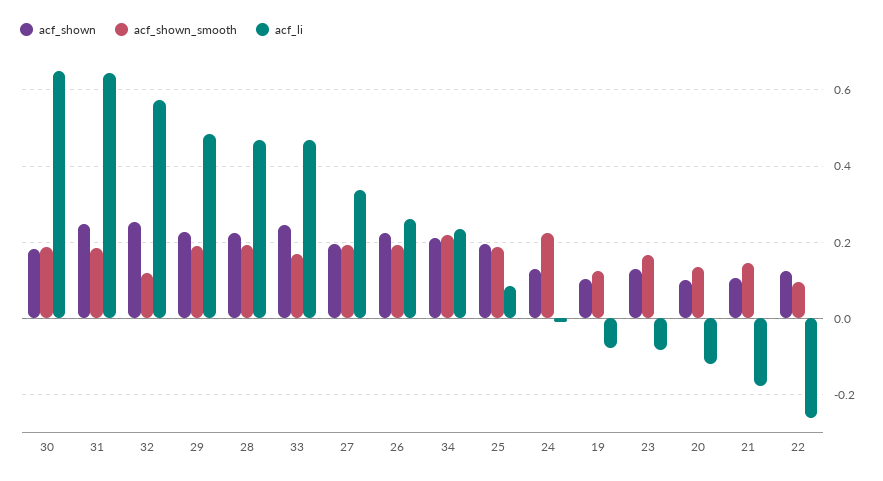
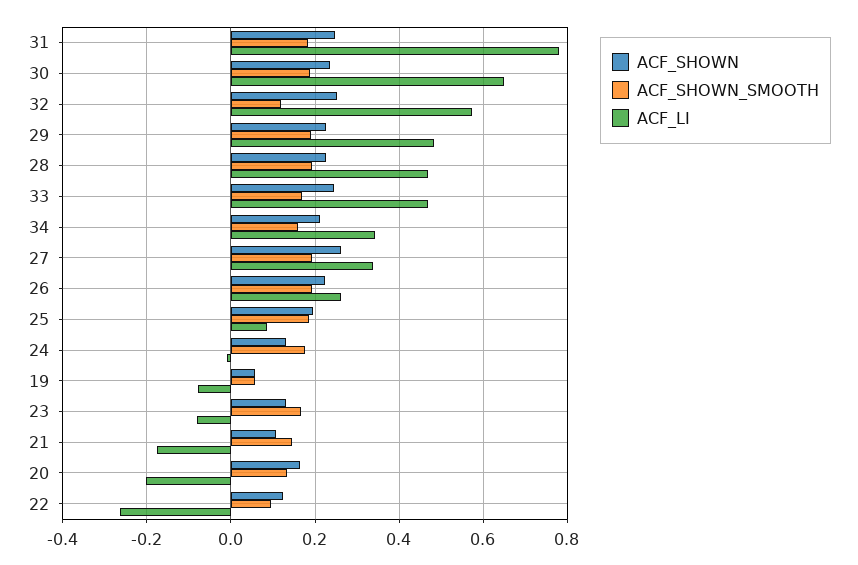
  {
    "acf_shown": {
-     "30": 0.18,
+     "30": 0.24,
      "31": 0.24,
      "32": 0.26,
      "29": 0.22,
      "28": 0.22,
      "33": 0.24,
-     "27": 0.2,
+     "27": 0.26,
      "26": 0.22,
      "34": 0.22,
      "25": 0.2,
      "24": 0.14,
-     "19": 0.1,
+     "19": 0.06,
      "23": 0.14,
-     "20": 0.1,
+     "20": 0.16,
      "21": 0.1,
      "22": 0.12
    },
    "acf_shown_smooth": {
      "30": 0.18,
      "31": 0.18,
      "32": 0.12,
      "29": 0.2,
      "28": 0.2,
      "33": 0.16,
      "27": 0.2,
      "26": 0.2,
-     "34": 0.22,
+     "34": 0.16,
      "25": 0.18,
-     "24": 0.22,
+     "24": 0.18,
-     "19": 0.12,
+     "19": 0.06,
      "23": 0.16,
      "20": 0.14,
      "21": 0.14,
      "22": 0.1
    },
    "acf_li": {
      "30": 0.64,
-     "31": 0.64,
+     "31": 0.78,
      "32": 0.58,
      "29": 0.48,
      "28": 0.46,
      "33": 0.46,
      "27": 0.34,
      "26": 0.26,
-     "34": 0.24,
+     "34": 0.34,
      "25": 0.08,
      "24": -0.02,
      "19": -0.08,
      "23": -0.08,
-     "20": -0.12,
+     "20": -0.2,
      "21": -0.18,
      "22": -0.26
    }
  }

